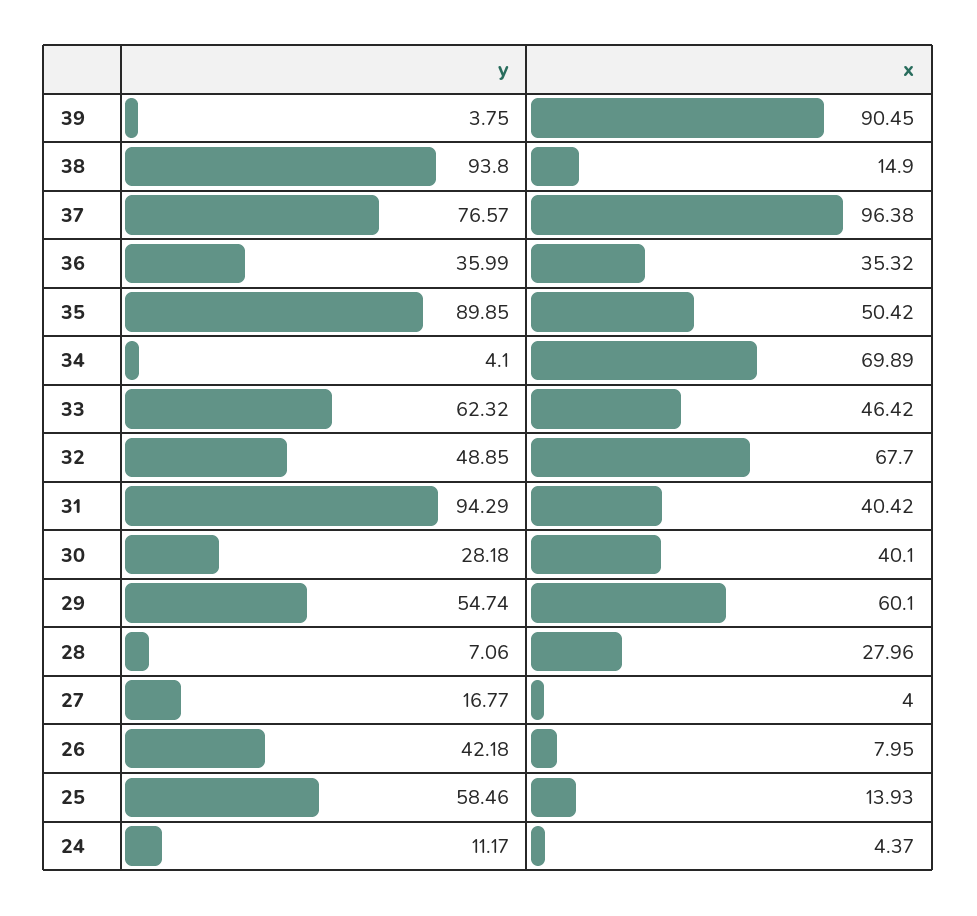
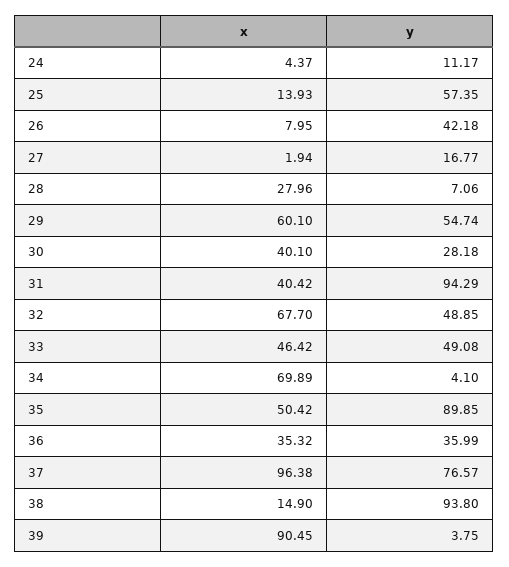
  {
    "y": {
      "39": 3.75,
      "38": 93.8,
      "37": 76.57,
      "36": 35.99,
      "35": 89.85,
      "34": 4.1,
-     "33": 62.32,
+     "33": 49.08,
      "32": 48.85,
      "31": 94.29,
      "30": 28.18,
      "29": 54.74,
      "28": 7.06,
      "27": 16.77,
      "26": 42.18,
-     "25": 58.46,
+     "25": 57.35,
      "24": 11.17
    },
    "x": {
      "39": 90.45,
      "38": 14.9,
      "37": 96.38,
      "36": 35.32,
      "35": 50.42,
      "34": 69.89,
      "33": 46.42,
      "32": 67.7,
      "31": 40.42,
      "30": 40.1,
      "29": 60.1,
      "28": 27.96,
-     "27": 4,
+     "27": 1.94,
      "26": 7.95,
      "25": 13.93,
      "24": 4.37
    }
  }

